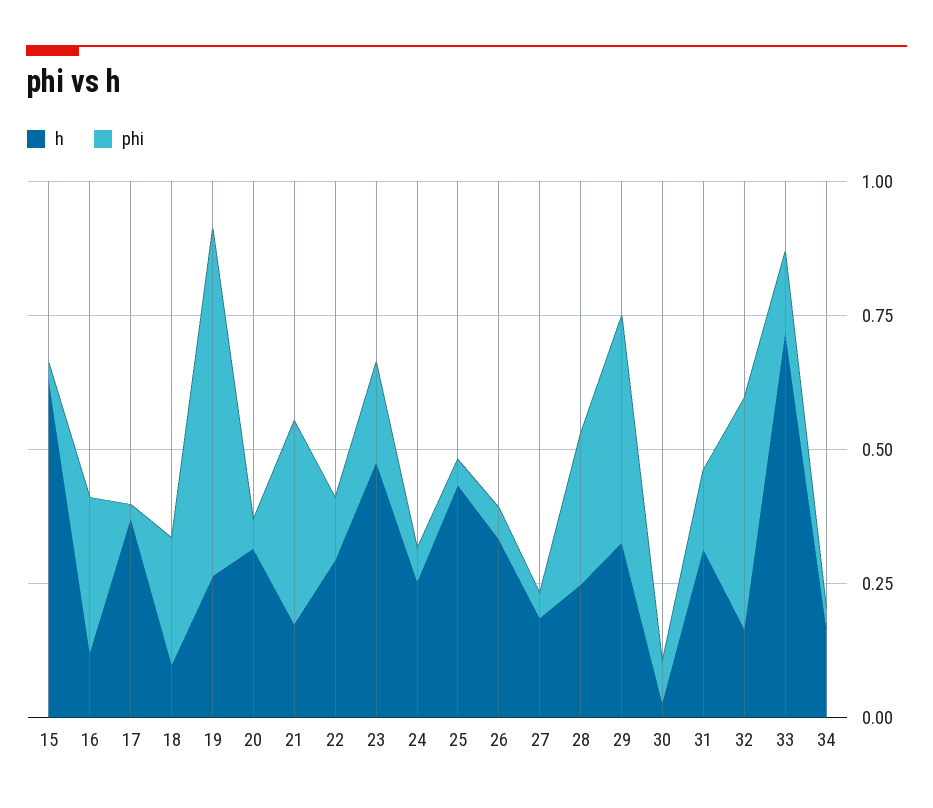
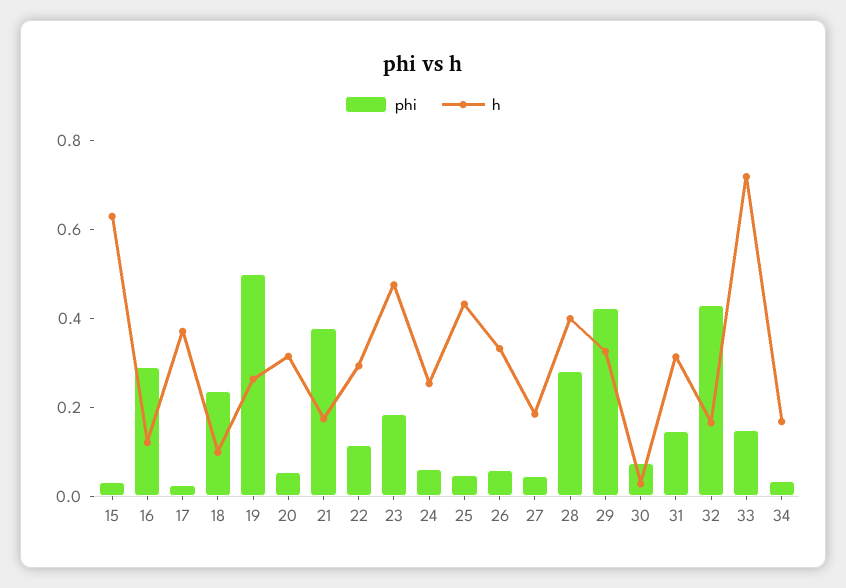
  {
    "h": {
      "15": 0.65,
      "16": 0.1,
      "17": 0.35,
      "18": 0.1,
      "19": 0.25,
      "20": 0.3,
      "21": 0.15,
      "22": 0.3,
      "23": 0.5,
      "24": 0.25,
      "25": 0.45,
      "26": 0.35,
      "27": 0.2,
-     "28": 0.25,
+     "28": 0.4,
      "29": 0.35,
      "30": 0.05,
      "31": 0.3,
      "32": 0.15,
      "33": 0.7,
      "34": 0.15
    },
    "phi": {
      "15": 0.05,
      "16": 0.3,
      "17": 0.05,
      "18": 0.25,
-     "19": 0.65,
+     "19": 0.5,
      "20": 0.05,
      "21": 0.4,
      "22": 0.1,
      "23": 0.2,
      "24": 0.05,
      "25": 0.05,
      "26": 0.05,
      "27": 0.05,
      "28": 0.3,
      "29": 0.4,
      "30": 0.1,
      "31": 0.15,
      "32": 0.45,
      "33": 0.15,
      "34": 0.05
    }
  }

